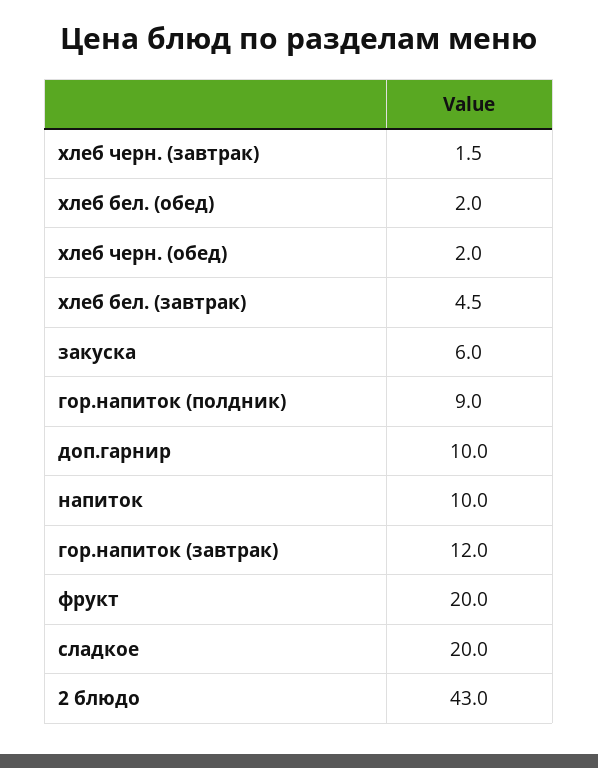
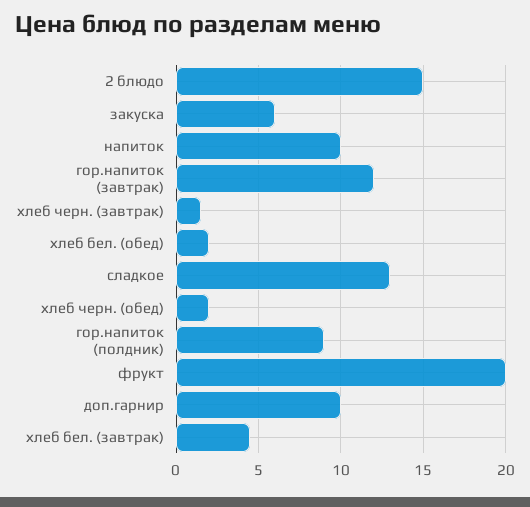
  {
    "хлеб черн. (завтрак)": 1.5,
    "хлеб бел. (обед)": 2,
    "хлеб черн. (обед)": 2,
    "хлеб бел. (завтрак)": 4.5,
    "закуска": 6,
    "гор.напиток (полдник)": 9,
    "доп.гарнир": 10,
    "напиток": 10,
    "гор.напиток (завтрак)": 12,
    "фрукт": 20,
-   "сладкое": 20,
+   "сладкое": 13,
-   "2 блюдо": 43
+   "2 блюдо": 15
  }

